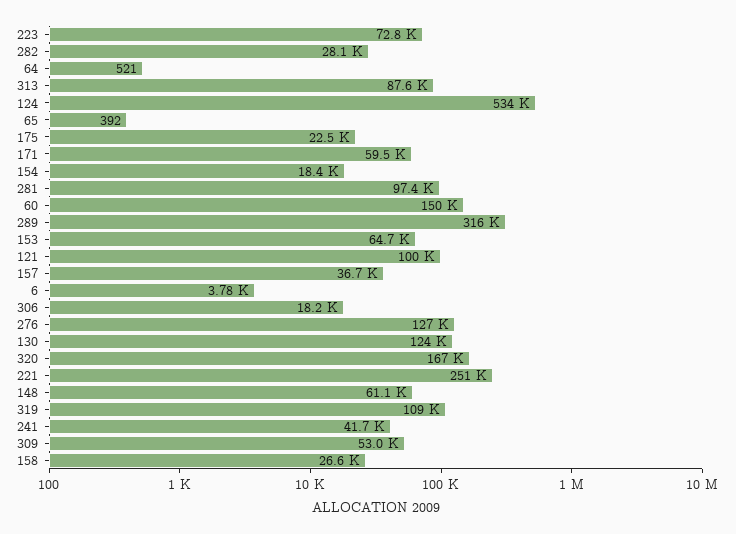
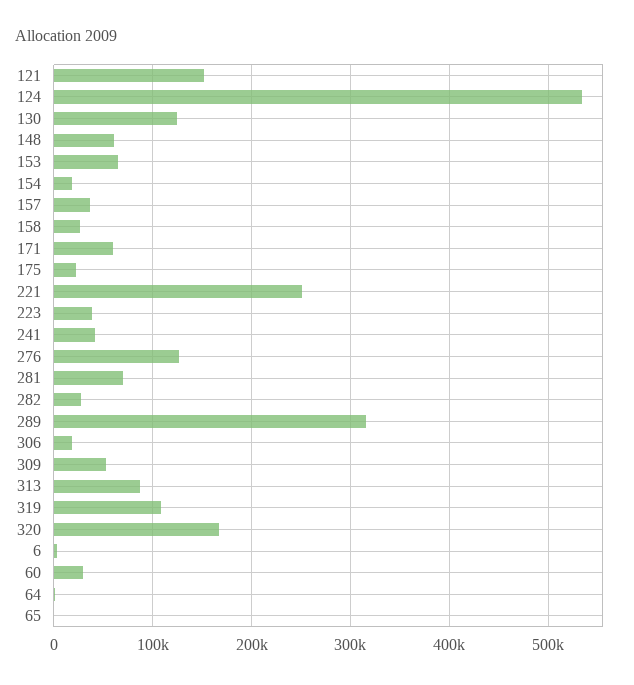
  {
-   "223": 72800,
+   "223": 40000,
    "282": 28100,
    "64": 521,
    "313": 87600,
    "124": 534000,
    "65": 392,
    "175": 22500,
    "171": 59500,
    "154": 18400,
-   "281": 97400,
+   "281": 70000,
-   "60": 150000,
+   "60": 30000,
    "289": 316000,
    "153": 64700,
-   "121": 100000,
+   "121": 150000,
    "157": 36700,
    "6": 3780,
    "306": 18200,
    "276": 127000,
    "130": 124000,
    "320": 167000,
    "221": 251000,
    "148": 61100,
    "319": 109000,
    "241": 41700,
    "309": 53000,
    "158": 26600
  }

